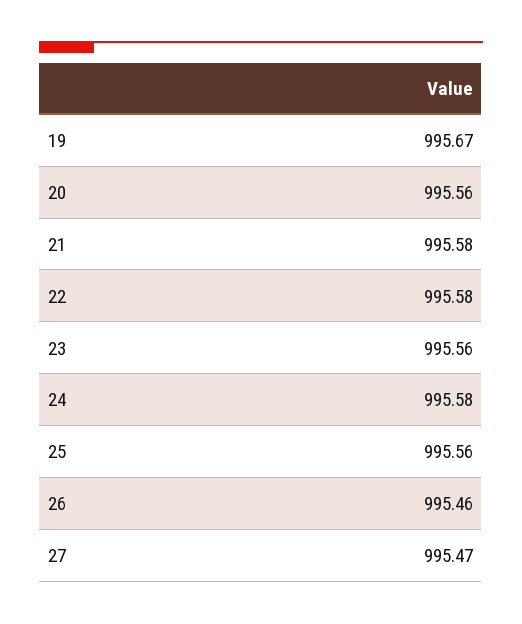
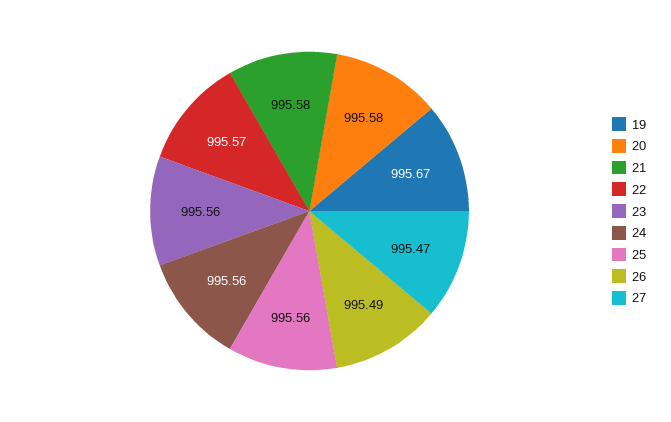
  {
    "19": 995.67,
-   "20": 995.56,
+   "20": 995.58,
    "21": 995.58,
-   "22": 995.58,
+   "22": 995.57,
    "23": 995.56,
-   "24": 995.58,
+   "24": 995.56,
    "25": 995.56,
-   "26": 995.46,
+   "26": 995.49,
    "27": 995.47
  }

